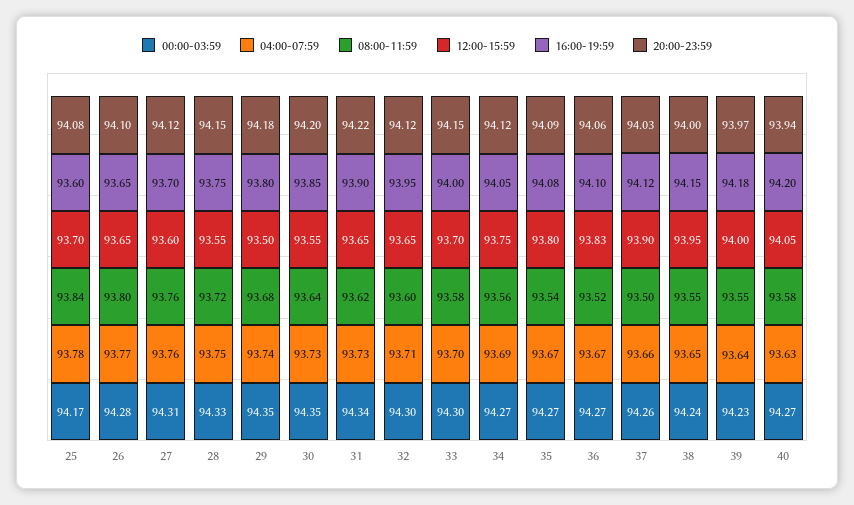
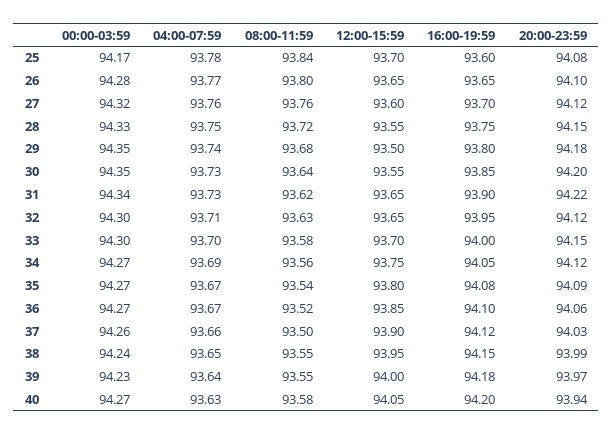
  {
    "00:00-03:59": {
      "25": 94.17,
      "26": 94.28,
-     "27": 94.31,
+     "27": 94.32,
      "28": 94.33,
      "29": 94.35,
      "30": 94.35,
      "31": 94.34,
      "32": 94.3,
      "33": 94.3,
      "34": 94.27,
      "35": 94.27,
      "36": 94.27,
      "37": 94.26,
      "38": 94.24,
      "39": 94.23,
      "40": 94.27
    },
    "04:00-07:59": {
      "25": 93.78,
      "26": 93.77,
      "27": 93.76,
      "28": 93.75,
      "29": 93.74,
      "30": 93.73,
      "31": 93.73,
      "32": 93.71,
      "33": 93.7,
      "34": 93.69,
      "35": 93.67,
      "36": 93.67,
      "37": 93.66,
      "38": 93.65,
      "39": 93.64,
      "40": 93.63
    },
    "08:00-11:59": {
      "25": 93.84,
      "26": 93.8,
      "27": 93.76,
      "28": 93.72,
      "29": 93.68,
      "30": 93.64,
      "31": 93.62,
-     "32": 93.6,
+     "32": 93.63,
      "33": 93.58,
      "34": 93.56,
      "35": 93.54,
      "36": 93.52,
      "37": 93.5,
      "38": 93.55,
      "39": 93.55,
      "40": 93.58
    },
    "12:00-15:59": {
      "25": 93.7,
      "26": 93.65,
      "27": 93.6,
      "28": 93.55,
      "29": 93.5,
      "30": 93.55,
      "31": 93.65,
      "32": 93.65,
      "33": 93.7,
      "34": 93.75,
      "35": 93.8,
-     "36": 93.83,
+     "36": 93.85,
      "37": 93.9,
      "38": 93.95,
      "39": 94,
      "40": 94.05
    },
    "16:00-19:59": {
      "25": 93.6,
      "26": 93.65,
      "27": 93.7,
      "28": 93.75,
      "29": 93.8,
      "30": 93.85,
      "31": 93.9,
      "32": 93.95,
      "33": 94,
      "34": 94.05,
      "35": 94.08,
      "36": 94.1,
      "37": 94.12,
      "38": 94.15,
      "39": 94.18,
      "40": 94.2
    },
    "20:00-23:59": {
      "25": 94.08,
      "26": 94.1,
      "27": 94.12,
      "28": 94.15,
      "29": 94.18,
      "30": 94.2,
      "31": 94.22,
      "32": 94.12,
      "33": 94.15,
      "34": 94.12,
      "35": 94.09,
      "36": 94.06,
      "37": 94.03,
-     "38": 94,
+     "38": 93.99,
      "39": 93.97,
      "40": 93.94
    }
  }

